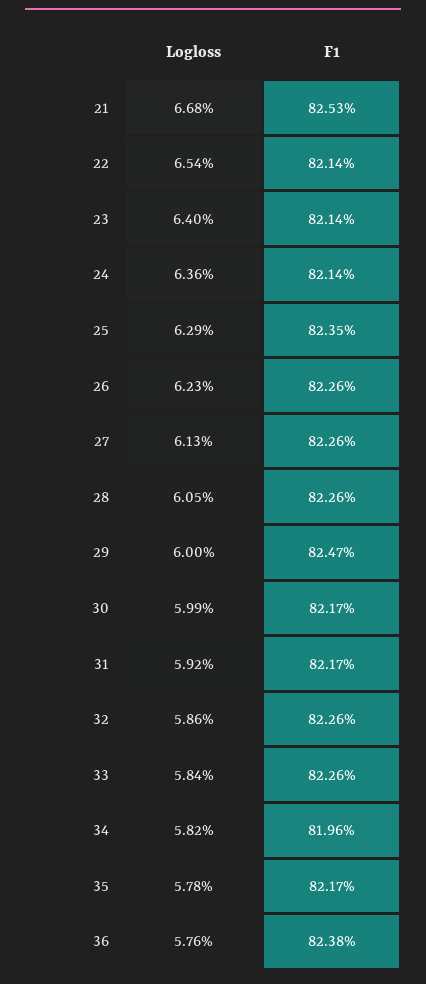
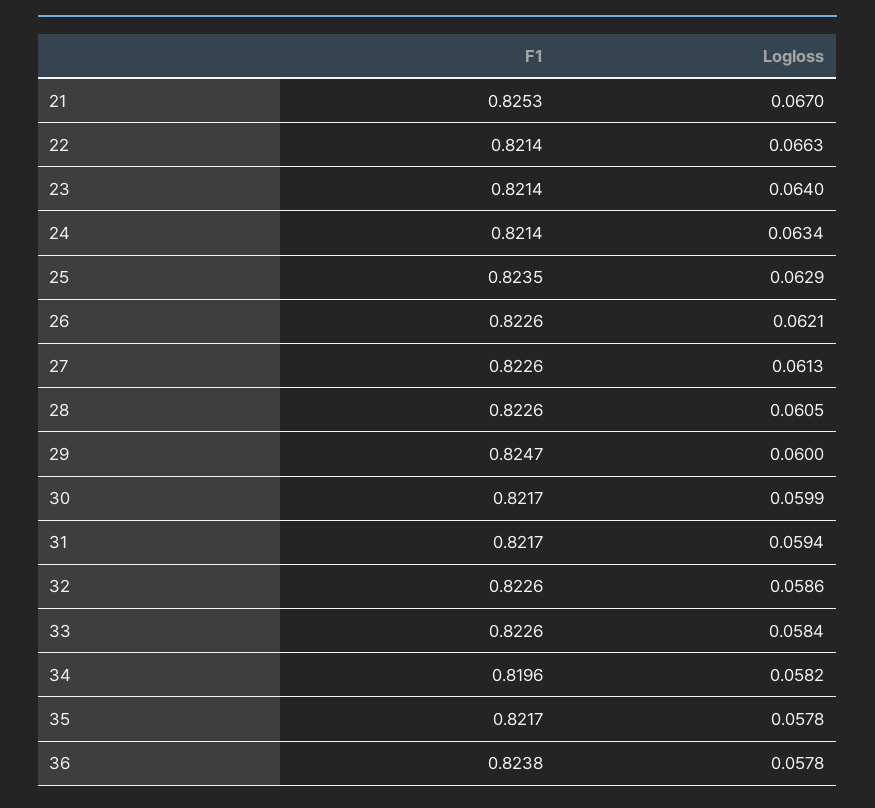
  {
    "Logloss": {
-     "21": 0.0668,
+     "21": 0.067,
-     "22": 0.0654,
+     "22": 0.0663,
      "23": 0.064,
-     "24": 0.0636,
+     "24": 0.0634,
      "25": 0.0629,
-     "26": 0.0623,
+     "26": 0.0621,
      "27": 0.0613,
      "28": 0.0605,
      "29": 0.06,
      "30": 0.0599,
-     "31": 0.0592,
+     "31": 0.0594,
      "32": 0.0586,
      "33": 0.0584,
      "34": 0.0582,
      "35": 0.0578,
-     "36": 0.0576
+     "36": 0.0578
    },
    "F1": {
      "21": 0.8253,
      "22": 0.8214,
      "23": 0.8214,
      "24": 0.8214,
      "25": 0.8235,
      "26": 0.8226,
      "27": 0.8226,
      "28": 0.8226,
      "29": 0.8247,
      "30": 0.8217,
      "31": 0.8217,
      "32": 0.8226,
      "33": 0.8226,
      "34": 0.8196,
      "35": 0.8217,
      "36": 0.8238
    }
  }

